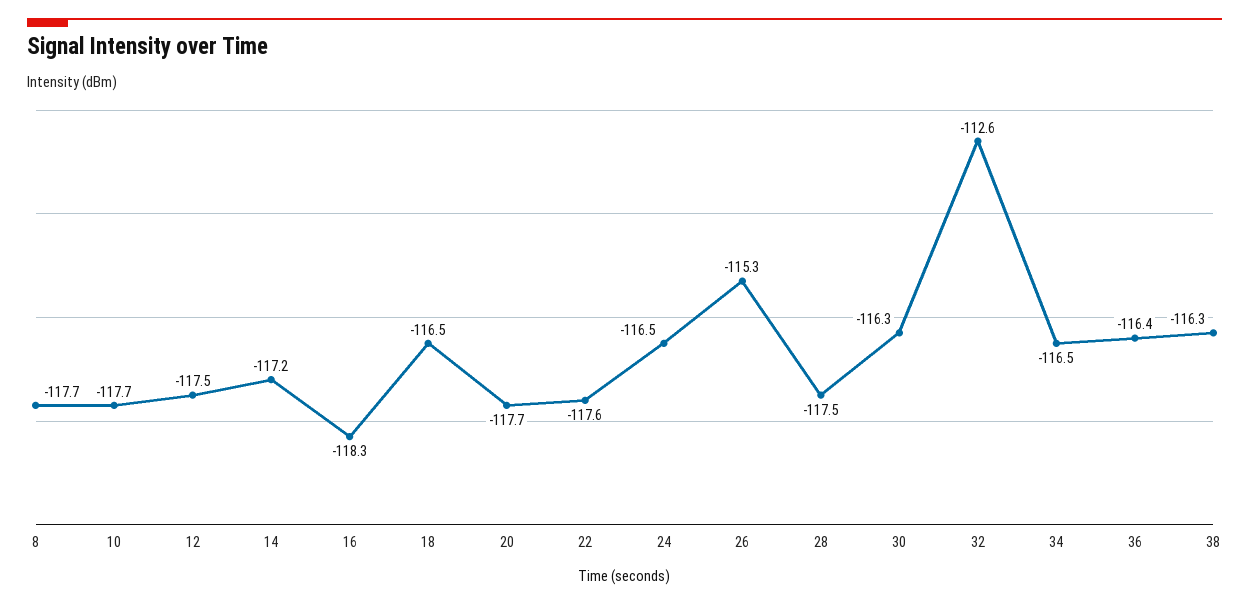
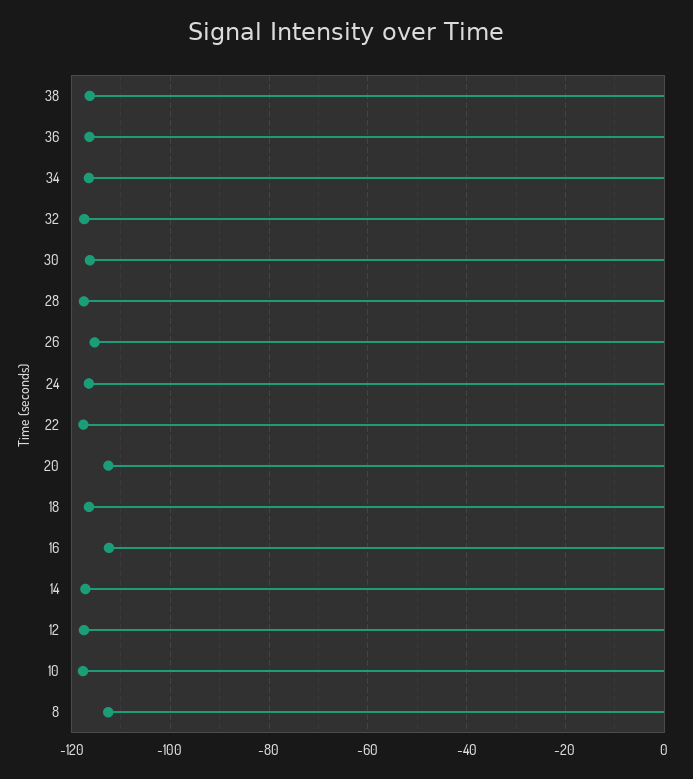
  {
-   "8": -117.7,
+   "8": -112,
    "10": -117.7,
    "12": -117.5,
    "14": -117.2,
-   "16": -118.3,
+   "16": -112,
    "18": -116.5,
-   "20": -117.7,
+   "20": -112,
    "22": -117.6,
    "24": -116.5,
    "26": -115.3,
    "28": -117.5,
    "30": -116.3,
-   "32": -112.6,
+   "32": -118,
    "34": -116.5,
    "36": -116.4,
    "38": -116.3
  }

